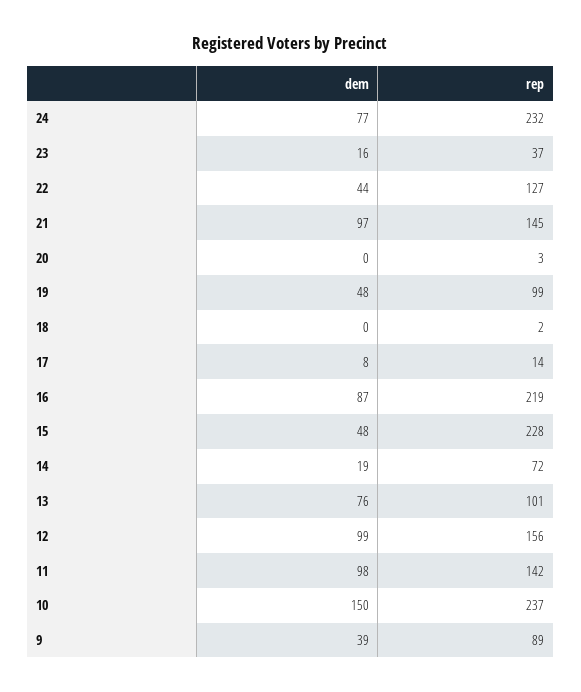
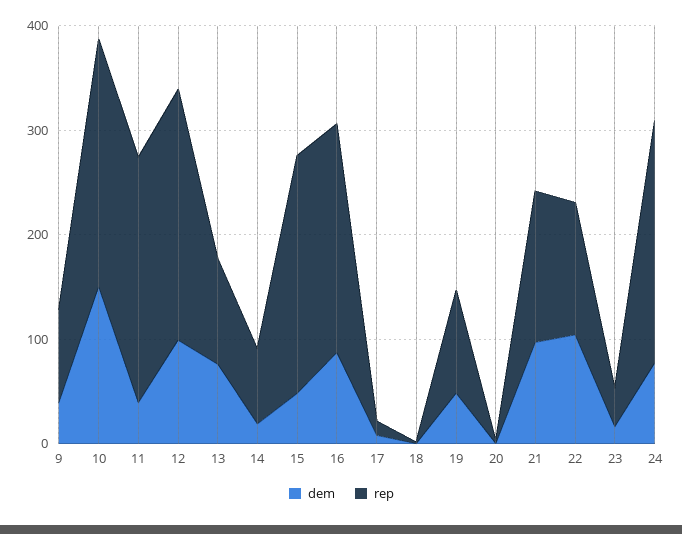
  {
    "dem": {
      "24": 77,
      "23": 16,
-     "22": 44,
+     "22": 100,
      "21": 97,
      "20": 0,
      "19": 48,
      "18": 0,
      "17": 8,
      "16": 87,
      "15": 48,
      "14": 19,
      "13": 76,
      "12": 99,
-     "11": 98,
+     "11": 40,
      "10": 150,
      "9": 39
    },
    "rep": {
      "24": 232,
      "23": 37,
      "22": 127,
      "21": 145,
      "20": 3,
      "19": 99,
      "18": 2,
      "17": 14,
      "16": 219,
      "15": 228,
      "14": 72,
      "13": 101,
-     "12": 156,
+     "12": 240,
-     "11": 142,
+     "11": 240,
      "10": 237,
      "9": 89
    }
  }

